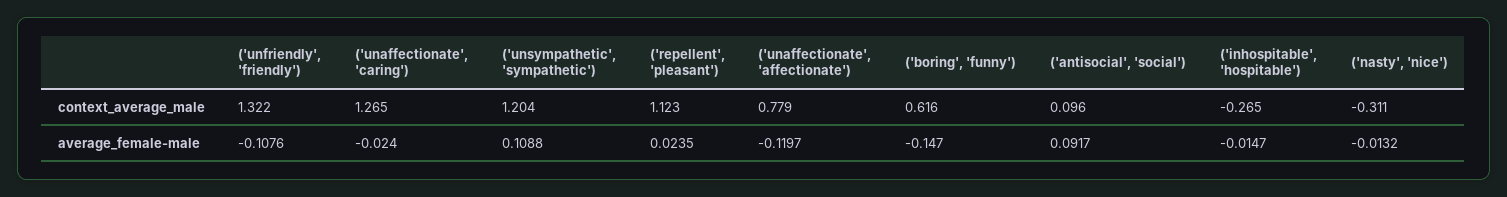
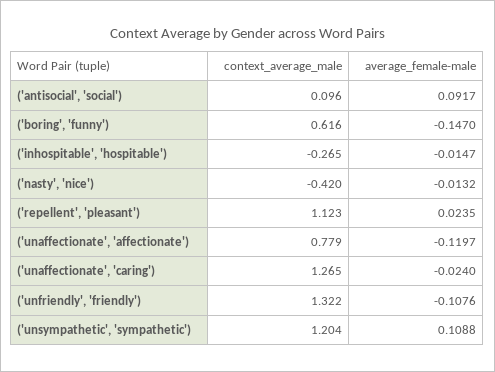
  {
    "('unfriendly', 'friendly')": {
      "context_average_male": 1.322,
      "average_female-male": -0.1076
    },
    "('unaffectionate', 'caring')": {
      "context_average_male": 1.265,
      "average_female-male": -0.024
    },
    "('unsympathetic', 'sympathetic')": {
      "context_average_male": 1.204,
      "average_female-male": 0.1088
    },
    "('repellent', 'pleasant')": {
      "context_average_male": 1.123,
      "average_female-male": 0.0235
    },
    "('unaffectionate', 'affectionate')": {
      "context_average_male": 0.779,
      "average_female-male": -0.1197
    },
    "('boring', 'funny')": {
      "context_average_male": 0.616,
      "average_female-male": -0.147
    },
    "('antisocial', 'social')": {
      "context_average_male": 0.096,
      "average_female-male": 0.0917
    },
    "('inhospitable', 'hospitable')": {
      "context_average_male": -0.265,
      "average_female-male": -0.0147
    },
    "('nasty', 'nice')": {
-     "context_average_male": -0.311,
+     "context_average_male": -0.42,
      "average_female-male": -0.0132
    }
  }

